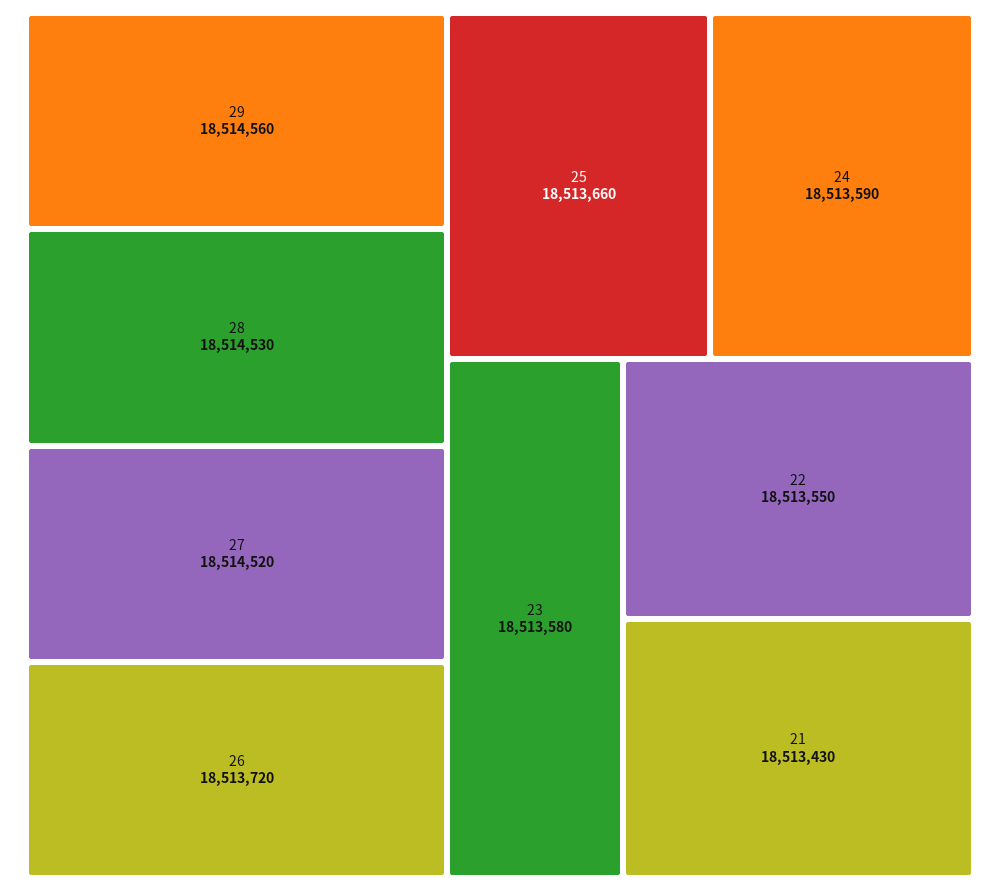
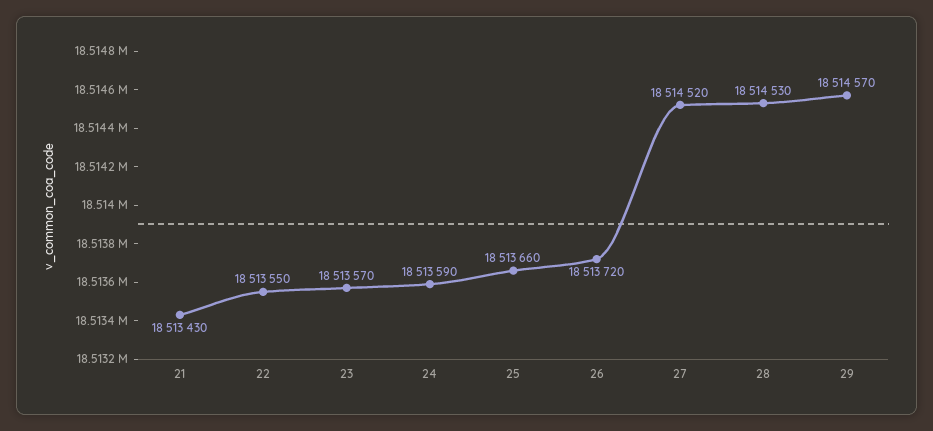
  {
-   "29": 18514560,
+   "29": 18514570,
    "28": 18514530,
    "27": 18514520,
    "26": 18513720,
    "25": 18513660,
    "24": 18513590,
-   "23": 18513580,
+   "23": 18513570,
    "22": 18513550,
    "21": 18513430
  }

